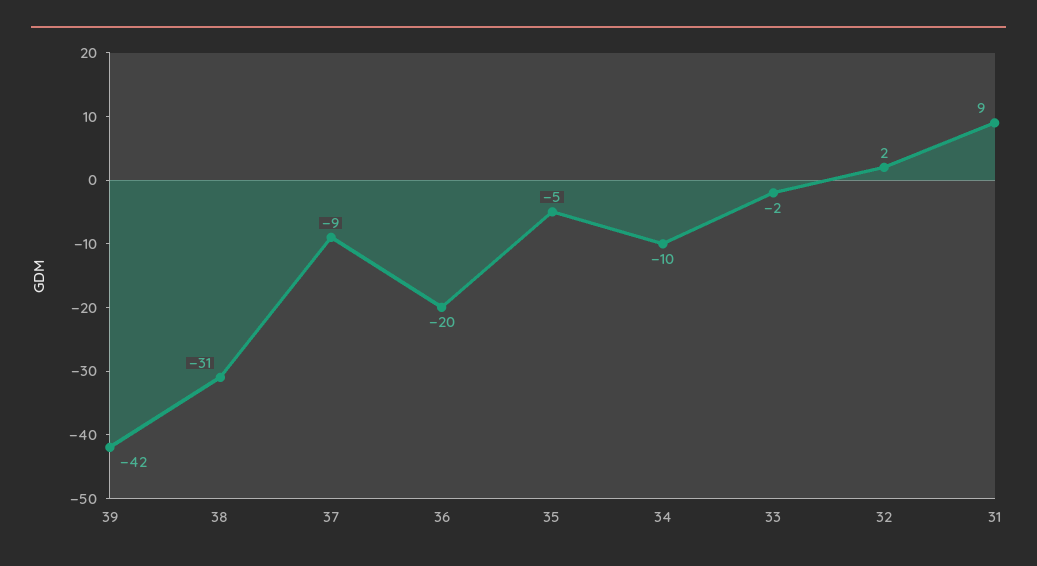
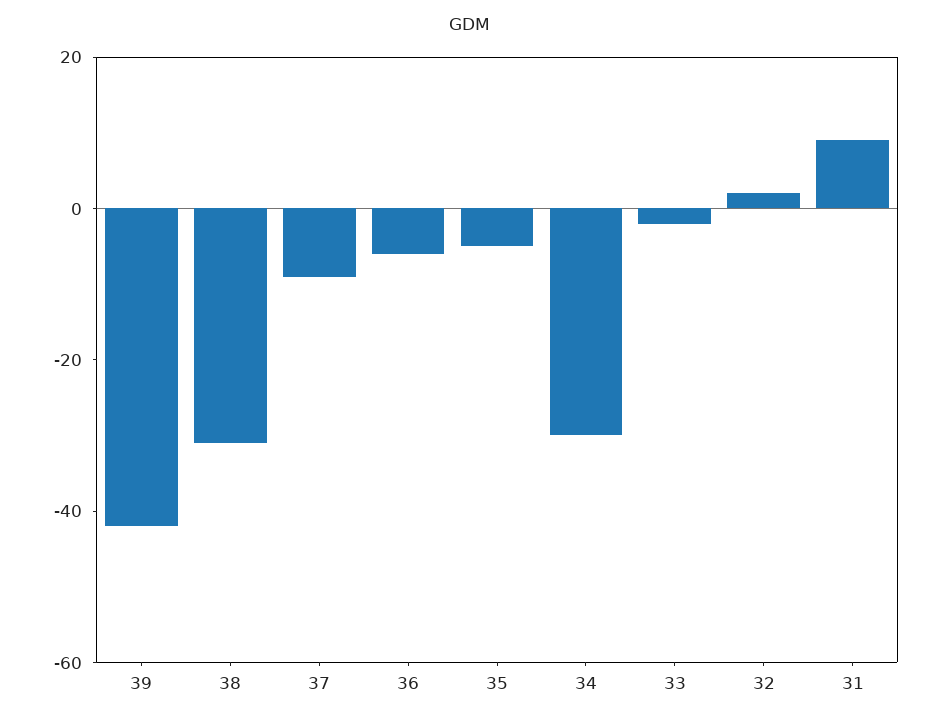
  {
    "39": -42,
    "38": -31,
    "37": -9,
-   "36": -20,
+   "36": -5,
    "35": -5,
-   "34": -10,
+   "34": -30,
    "33": -2,
    "32": 2,
    "31": 9
  }

